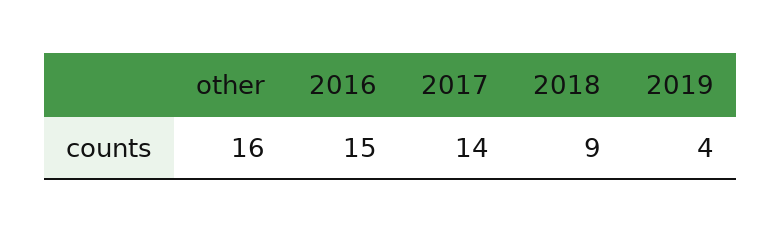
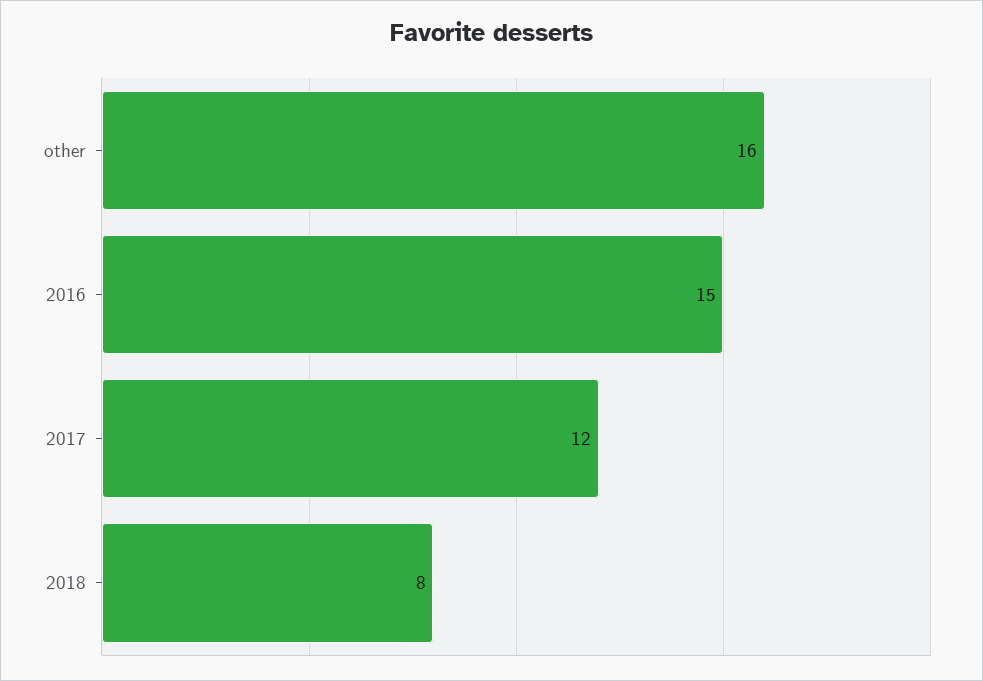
  {
    "other": 16,
    "2016": 15,
-   "2017": 14,
+   "2017": 12,
-   "2018": 9,
+   "2018": 8
-   "2019": 4
  }

